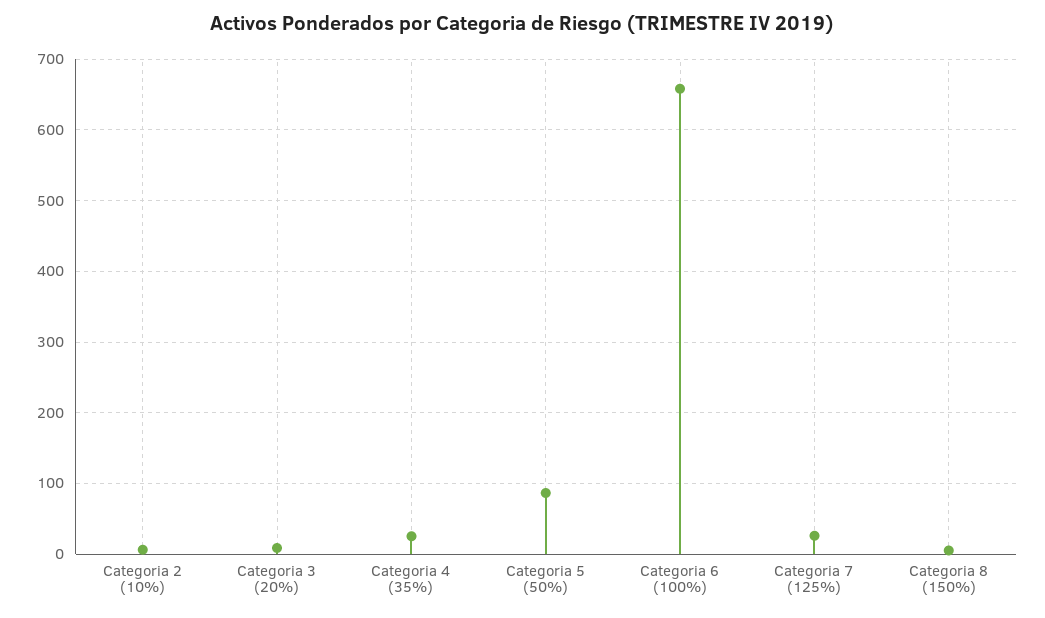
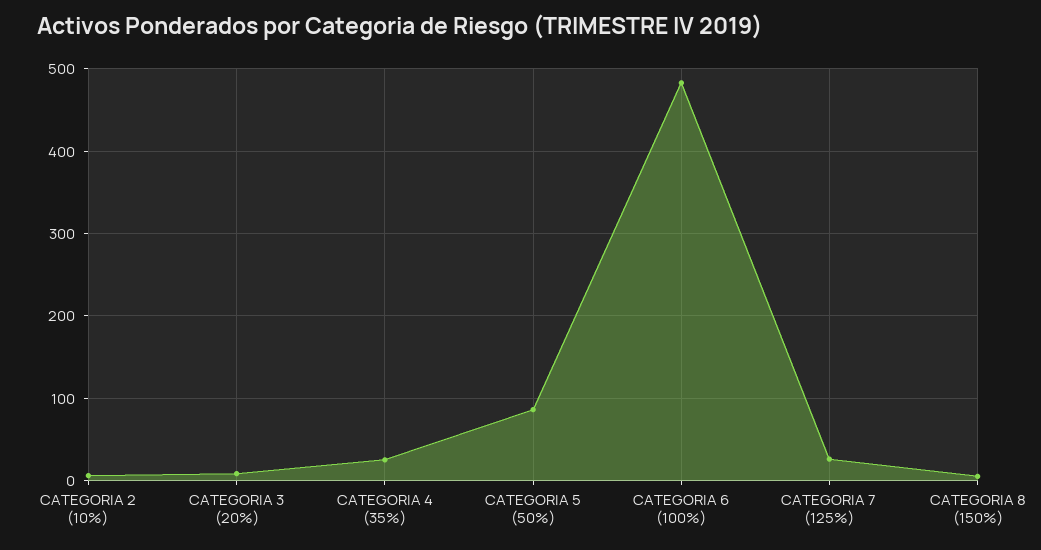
  {
    "Categoria 2 (10%)": 10,
    "Categoria 3 (20%)": 10,
    "Categoria 4 (35%)": 30,
    "Categoria 5 (50%)": 90,
-   "Categoria 6 (100%)": 660,
+   "Categoria 6 (100%)": 480,
    "Categoria 7 (125%)": 30,
    "Categoria 8 (150%)": 10
  }

